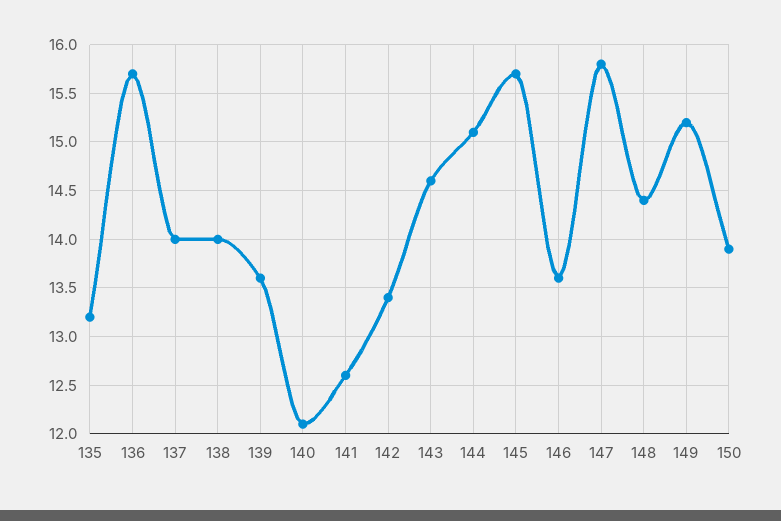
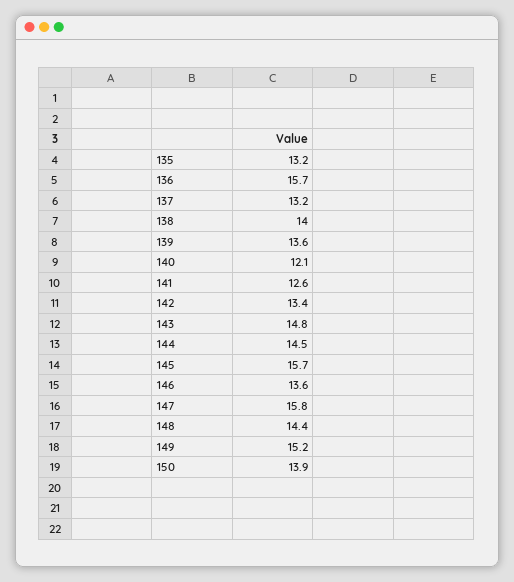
  {
    "135": 13.2,
    "136": 15.7,
-   "137": 14,
+   "137": 13.2,
    "138": 14,
    "139": 13.6,
    "140": 12.1,
    "141": 12.6,
    "142": 13.4,
-   "143": 14.6,
+   "143": 14.8,
-   "144": 15.1,
+   "144": 14.5,
    "145": 15.7,
    "146": 13.6,
    "147": 15.8,
    "148": 14.4,
    "149": 15.2,
    "150": 13.9
  }

